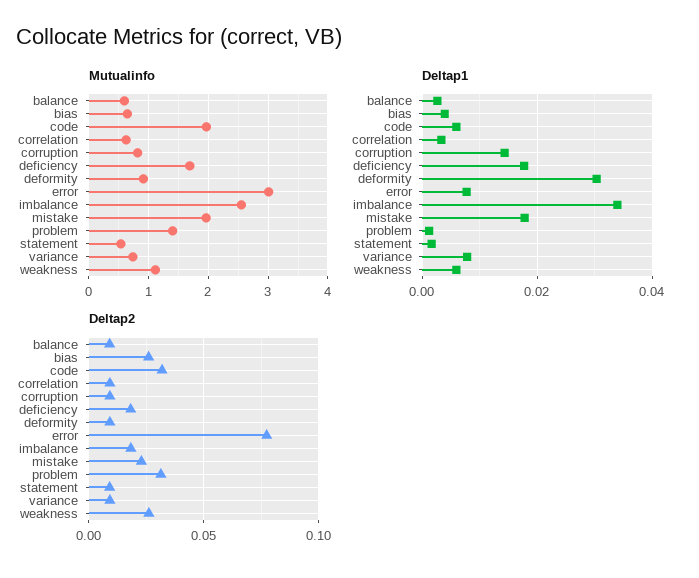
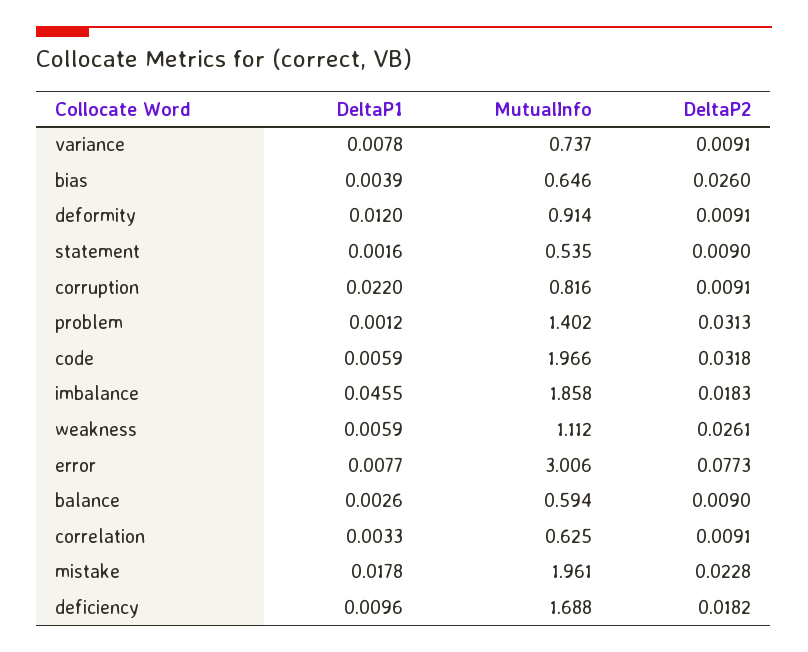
  {
    "Mutualinfo": {
      "balance": 0.594,
      "bias": 0.646,
      "code": 1.966,
      "correlation": 0.625,
      "corruption": 0.816,
      "deficiency": 1.688,
      "deformity": 0.914,
      "error": 3.006,
-     "imbalance": 2.6,
+     "imbalance": 1.858,
      "mistake": 1.961,
      "problem": 1.402,
      "statement": 0.535,
      "variance": 0.737,
      "weakness": 1.112
    },
    "Deltap1": {
      "balance": 0.0026,
      "bias": 0.0039,
      "code": 0.0059,
      "correlation": 0.0033,
-     "corruption": 0.014,
+     "corruption": 0.022,
-     "deficiency": 0.018,
+     "deficiency": 0.0096,
-     "deformity": 0.03,
+     "deformity": 0.012,
      "error": 0.0077,
-     "imbalance": 0.034,
+     "imbalance": 0.0455,
      "mistake": 0.0178,
      "problem": 0.0012,
      "statement": 0.0016,
      "variance": 0.0078,
      "weakness": 0.0059
    },
    "Deltap2": {
      "balance": 0.009,
      "bias": 0.026,
      "code": 0.0318,
      "correlation": 0.0091,
      "corruption": 0.0091,
      "deficiency": 0.0182,
      "deformity": 0.0091,
      "error": 0.0773,
      "imbalance": 0.0183,
      "mistake": 0.0228,
      "problem": 0.0313,
      "statement": 0.009,
      "variance": 0.0091,
      "weakness": 0.0261
    }
  }

